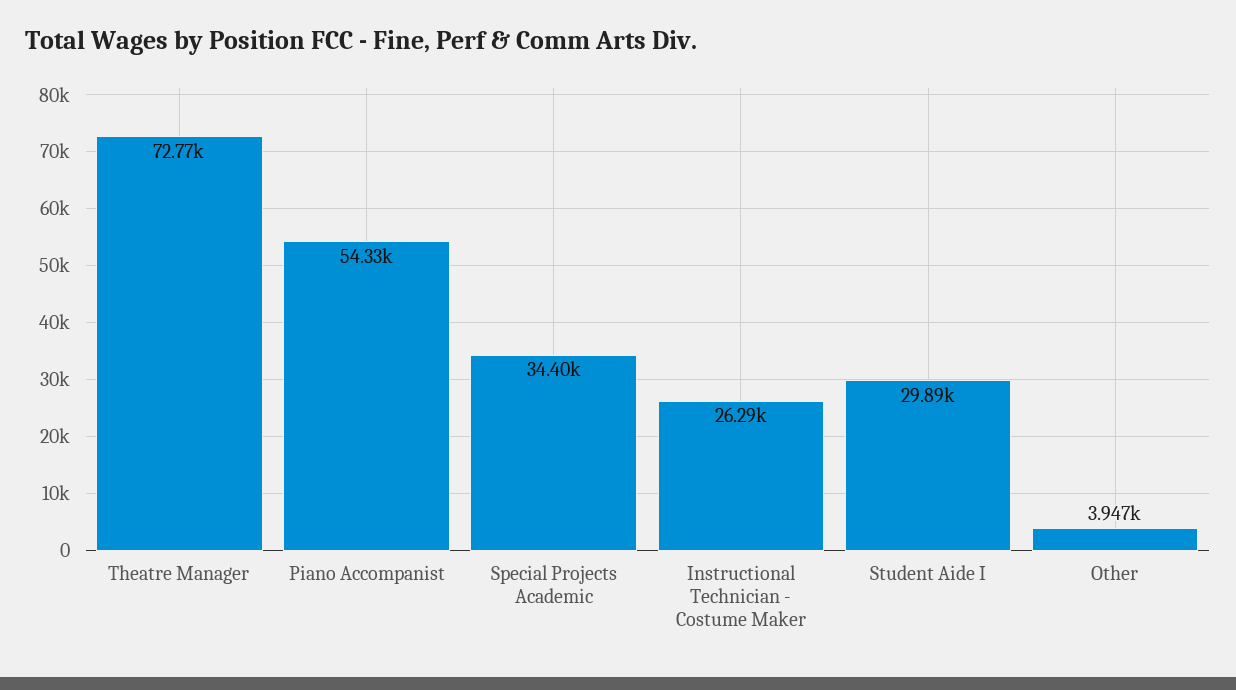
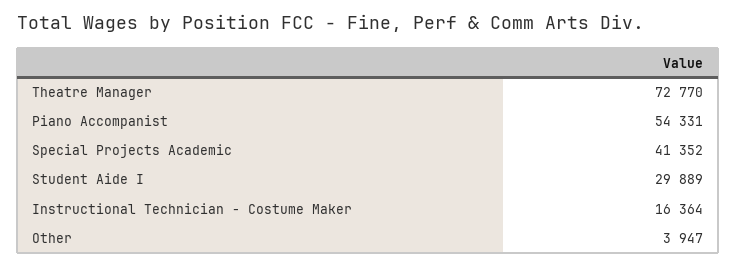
  {
    "Theatre Manager": 72770,
    "Piano Accompanist": 54331,
-   "Special Projects Academic": 34400,
+   "Special Projects Academic": 41352,
-   "Instructional Technician - Costume Maker": 26290,
+   "Instructional Technician - Costume Maker": 16364,
    "Student Aide I": 29889,
    "Other": 3947
  }

